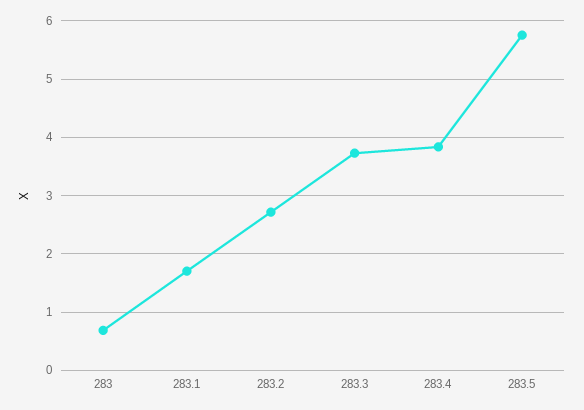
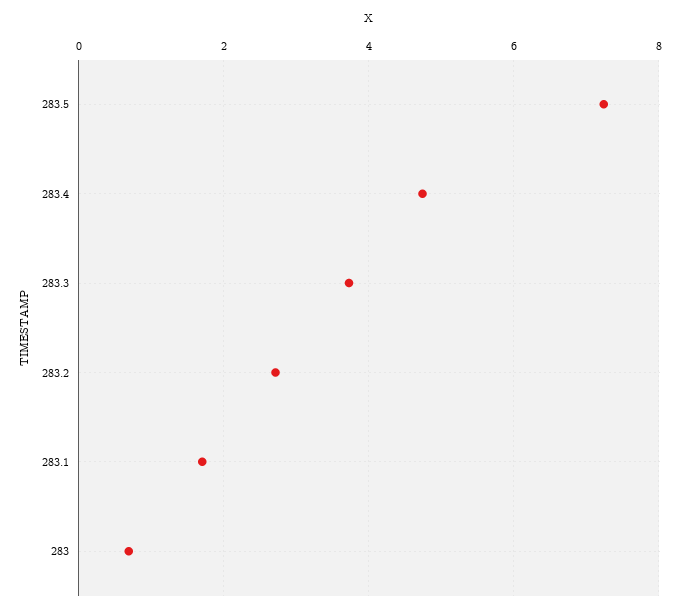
  {
    "283": 0.6,
    "283.1": 1.8,
    "283.2": 2.8,
    "283.3": 3.8,
-   "283.4": 3.8,
+   "283.4": 4.8,
-   "283.5": 5.8
+   "283.5": 7.2
  }

